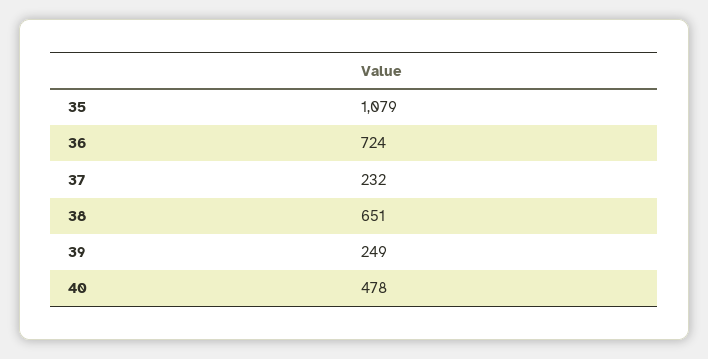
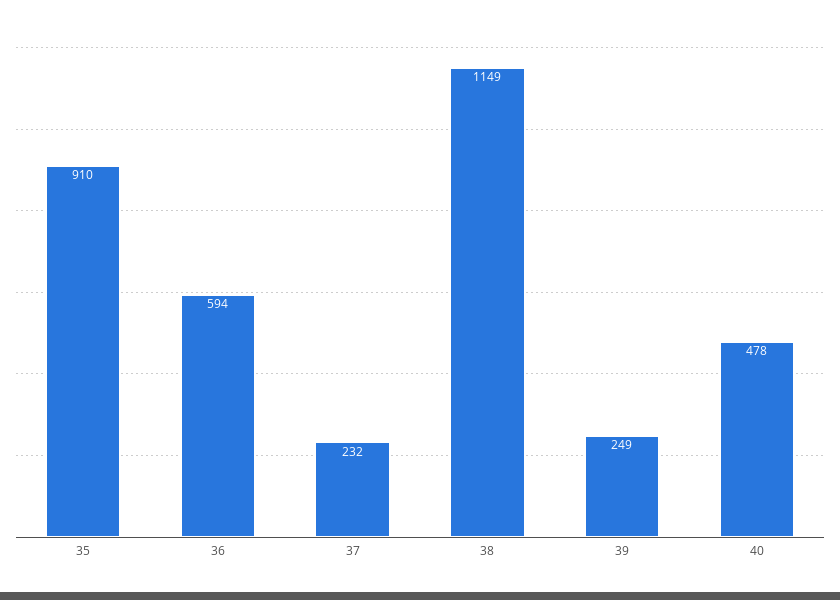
  {
-   "35": 1079,
+   "35": 910,
-   "36": 724,
+   "36": 594,
    "37": 232,
-   "38": 651,
+   "38": 1149,
    "39": 249,
    "40": 478
  }

